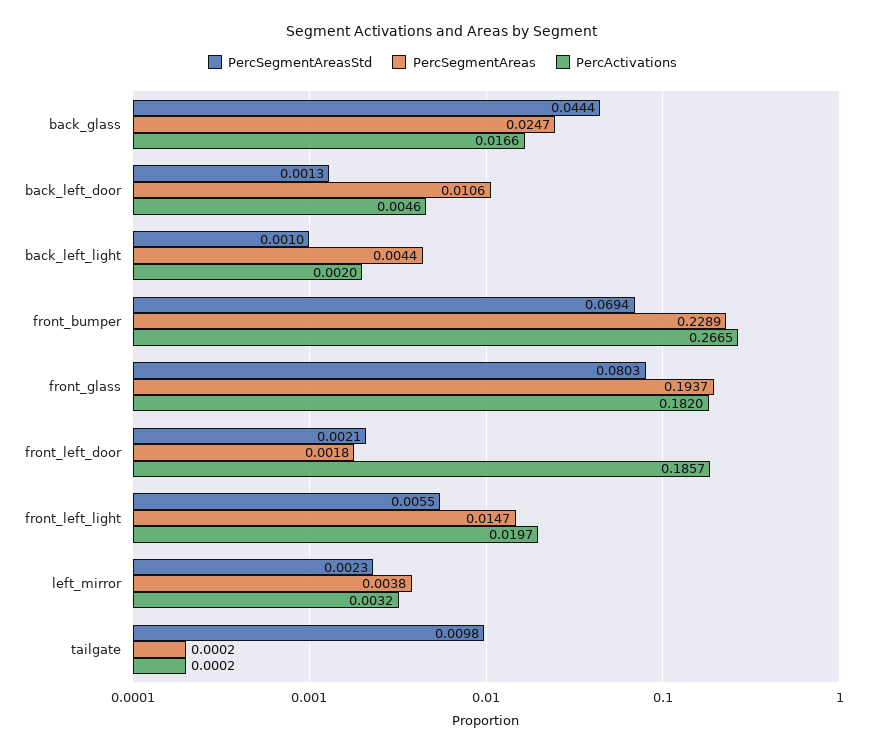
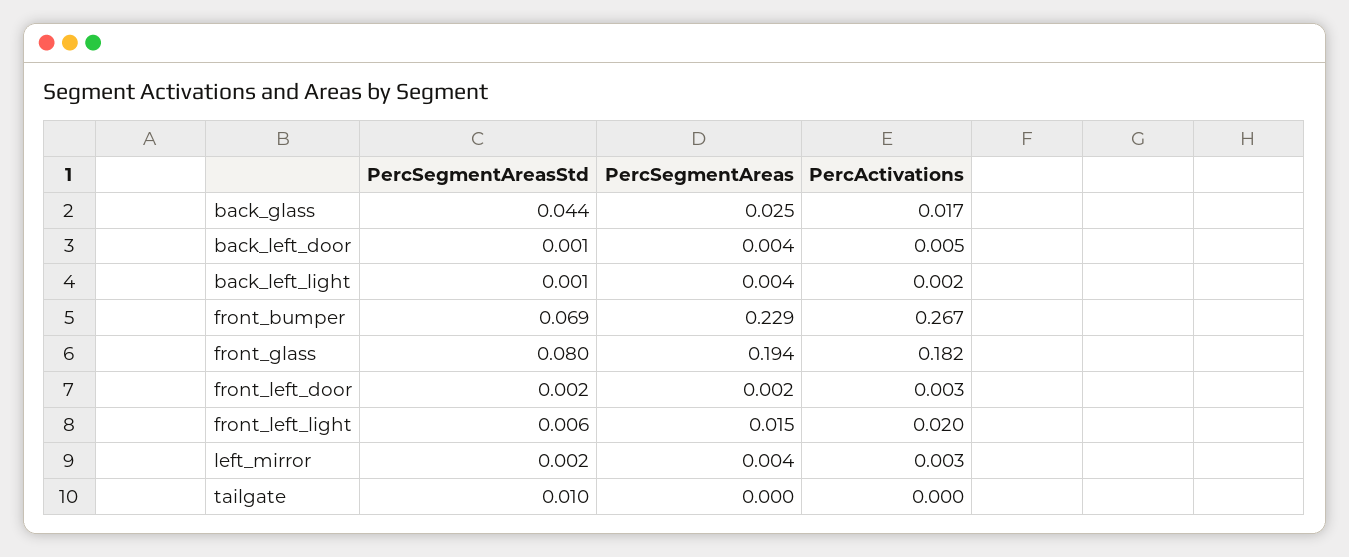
  {
    "PercSegmentAreasStd": {
      "back_glass": 0.0444,
      "back_left_door": 0.0013,
      "back_left_light": 0.001,
      "front_bumper": 0.0694,
      "front_glass": 0.0803,
      "front_left_door": 0.0021,
      "front_left_light": 0.0055,
      "left_mirror": 0.0023,
      "tailgate": 0.0098
    },
    "PercSegmentAreas": {
      "back_glass": 0.0247,
-     "back_left_door": 0.0106,
+     "back_left_door": 0.004,
      "back_left_light": 0.0044,
      "front_bumper": 0.2289,
      "front_glass": 0.1937,
      "front_left_door": 0.0018,
      "front_left_light": 0.0147,
      "left_mirror": 0.0038,
      "tailgate": 0.0002
    },
    "PercActivations": {
      "back_glass": 0.0166,
      "back_left_door": 0.0046,
      "back_left_light": 0.002,
      "front_bumper": 0.2665,
      "front_glass": 0.182,
-     "front_left_door": 0.1857,
+     "front_left_door": 0.003,
      "front_left_light": 0.0197,
      "left_mirror": 0.0032,
      "tailgate": 0.0002
    }
  }

